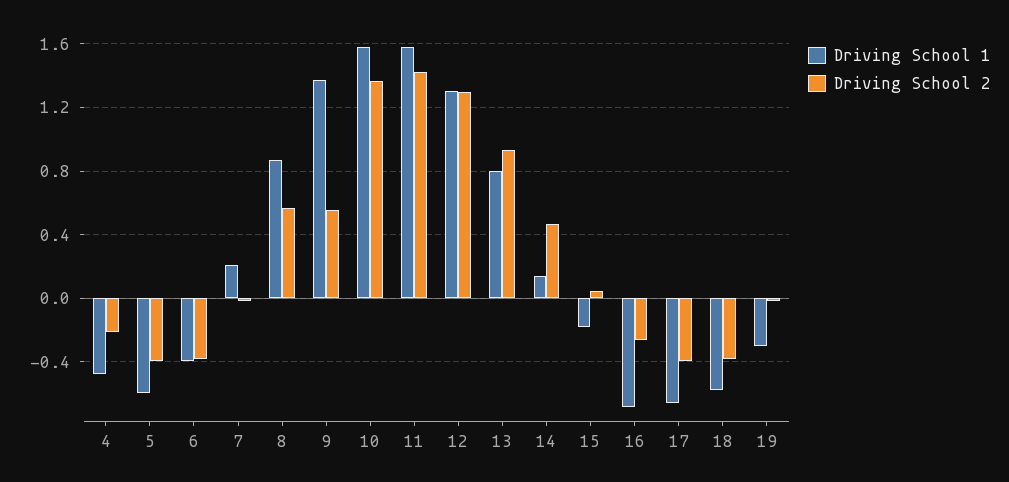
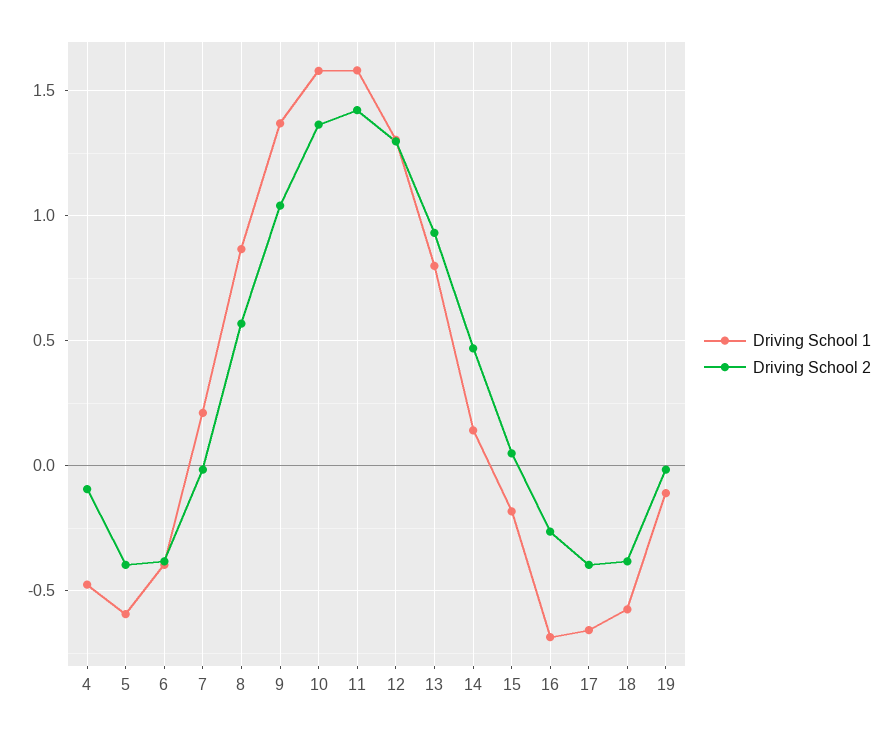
  {
    "Driving School 1": {
      "4": -0.5,
      "5": -0.6,
      "6": -0.4,
      "7": 0.2,
      "8": 0.85,
      "9": 1.35,
      "10": 1.6,
      "11": 1.6,
      "12": 1.3,
      "13": 0.8,
      "14": 0.15,
      "15": -0.2,
      "16": -0.7,
      "17": -0.65,
      "18": -0.6,
-     "19": -0.3
+     "19": -0.1
    },
    "Driving School 2": {
-     "4": -0.2,
+     "4": -0.1,
      "5": -0.4,
      "6": -0.4,
      "7": 0,
      "8": 0.55,
-     "9": 0.55,
+     "9": 1.05,
      "10": 1.35,
      "11": 1.4,
      "12": 1.3,
      "13": 0.95,
      "14": 0.45,
      "15": 0.05,
      "16": -0.25,
      "17": -0.4,
      "18": -0.4,
      "19": 0
    }
  }

